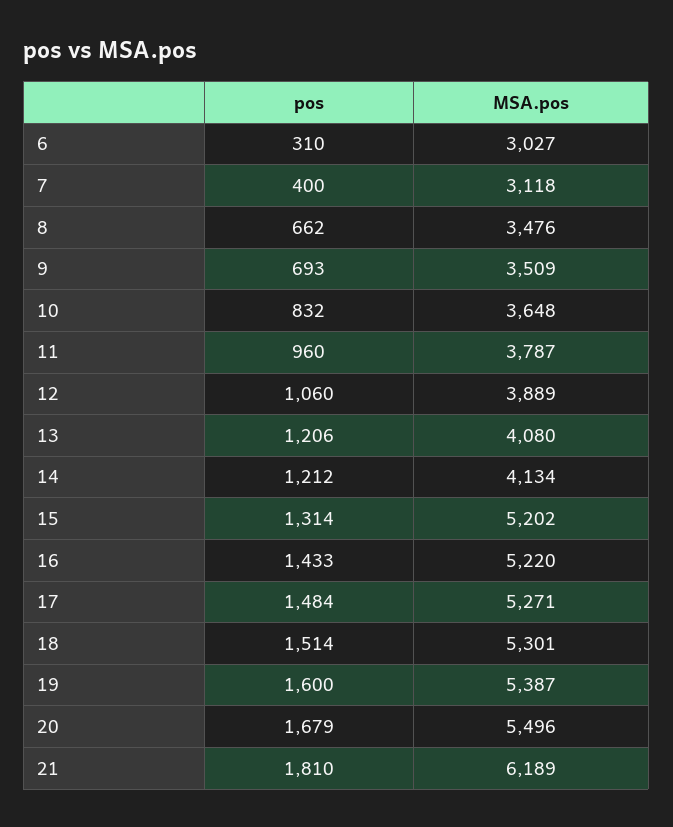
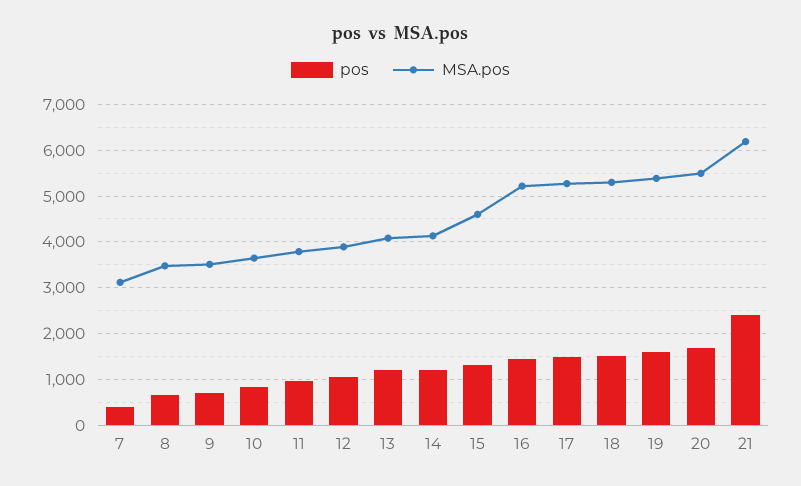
  {
    "pos": {
-     "6": 310,
      "7": 400,
      "8": 662,
      "9": 693,
      "10": 832,
      "11": 960,
      "12": 1060,
      "13": 1206,
      "14": 1212,
      "15": 1314,
      "16": 1433,
      "17": 1484,
      "18": 1514,
      "19": 1600,
      "20": 1679,
-     "21": 1810
+     "21": 2400
    },
    "MSA.pos": {
-     "6": 3027,
      "7": 3118,
      "8": 3476,
      "9": 3509,
      "10": 3648,
      "11": 3787,
      "12": 3889,
      "13": 4080,
      "14": 4134,
-     "15": 5202,
+     "15": 4600,
      "16": 5220,
      "17": 5271,
      "18": 5301,
      "19": 5387,
      "20": 5496,
      "21": 6189
    }
  }

